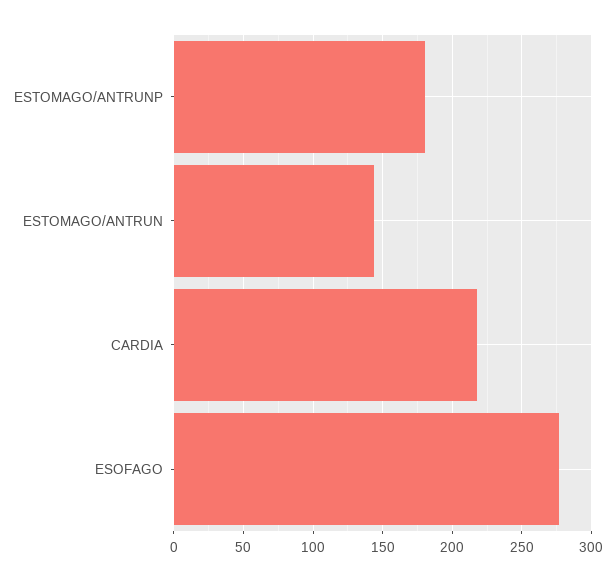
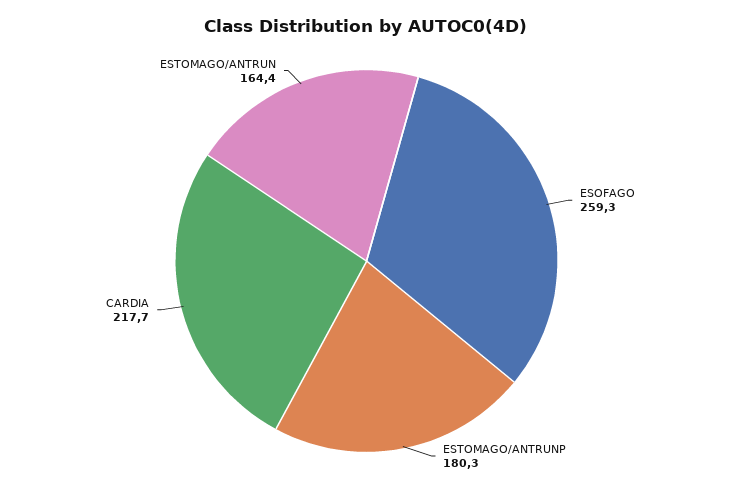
  {
    "ESTOMAGO/ANTRUNP": 180.3,
-   "ESTOMAGO/ANTRUN": 145,
+   "ESTOMAGO/ANTRUN": 164.4,
    "CARDIA": 217.7,
-   "ESOFAGO": 275
+   "ESOFAGO": 259.3
  }

